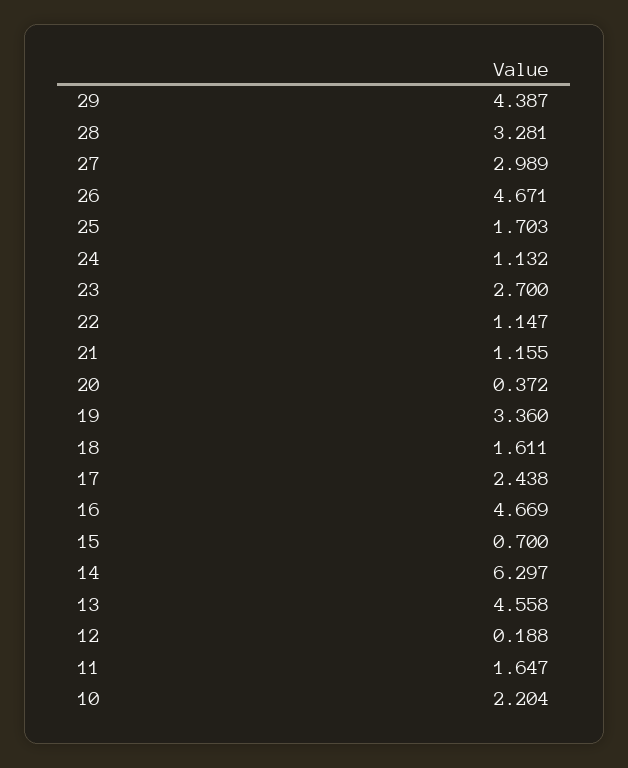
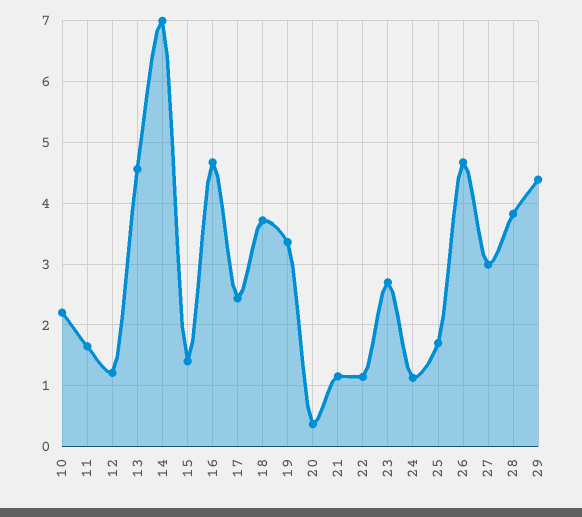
  {
    "29": 4.387,
-   "28": 3.281,
+   "28": 3.8,
    "27": 2.989,
    "26": 4.671,
    "25": 1.703,
    "24": 1.132,
    "23": 2.7,
    "22": 1.147,
    "21": 1.155,
    "20": 0.372,
    "19": 3.36,
-   "18": 1.611,
+   "18": 3.7,
    "17": 2.438,
    "16": 4.669,
-   "15": 0.7,
+   "15": 1.4,
-   "14": 6.297,
+   "14": 7,
    "13": 4.558,
-   "12": 0.188,
+   "12": 1.2,
    "11": 1.647,
    "10": 2.204
  }

